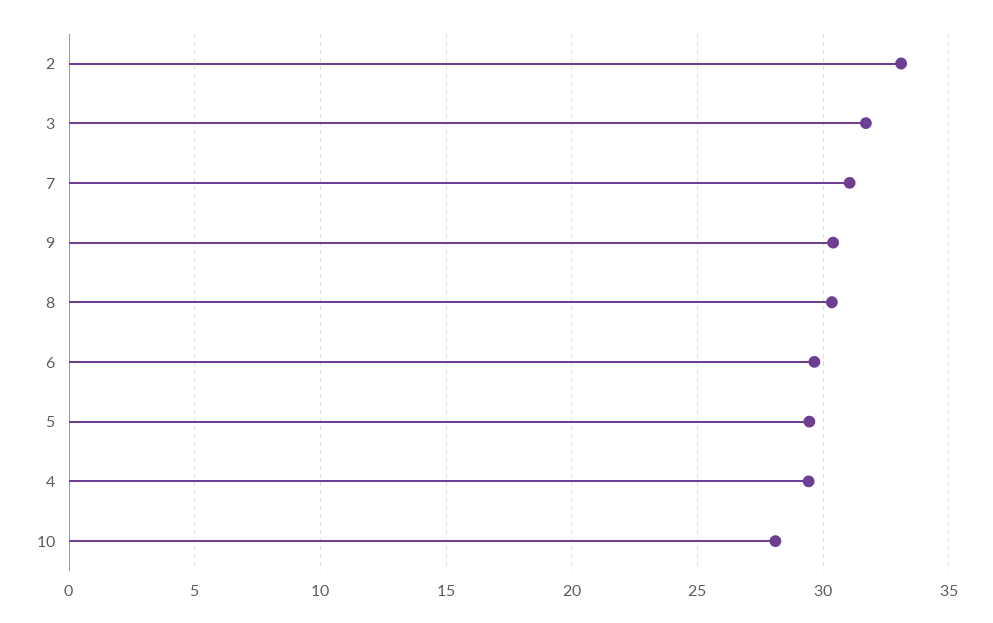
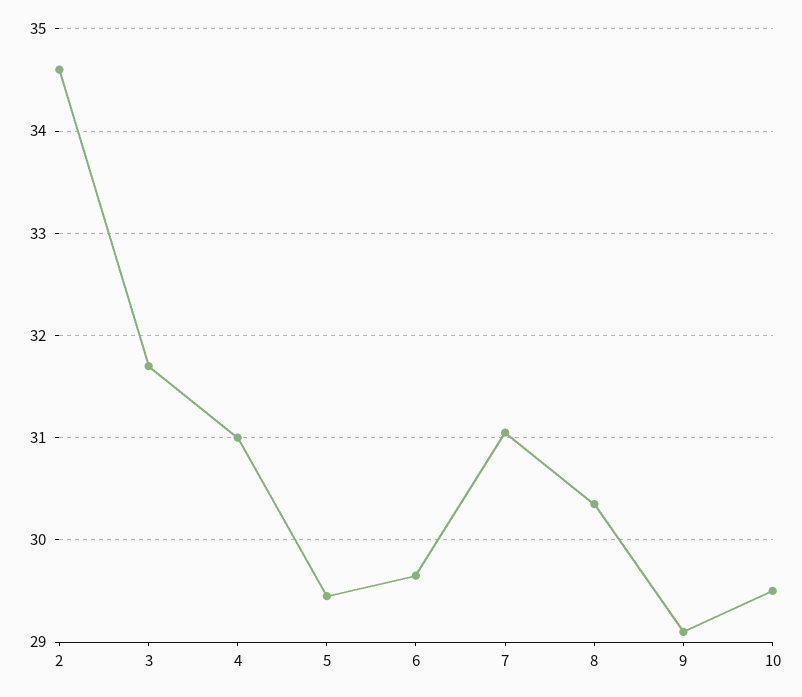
  {
-   "2": 33,
+   "2": 34.6,
    "3": 31.7,
    "7": 31.1,
-   "9": 30.5,
+   "9": 29.1,
    "8": 30.4,
    "6": 29.7,
    "5": 29.5,
-   "4": 29.5,
+   "4": 31,
-   "10": 28
+   "10": 29.5
  }

